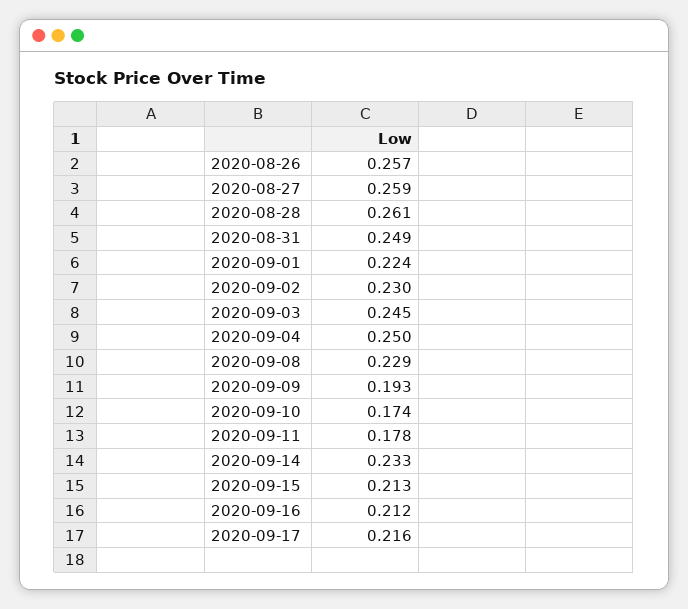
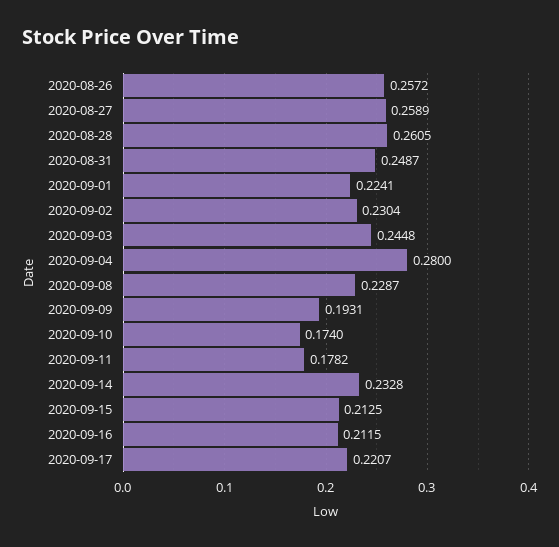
  {
    "2020-08-26": 0.2572,
    "2020-08-27": 0.2589,
    "2020-08-28": 0.2605,
    "2020-08-31": 0.2487,
    "2020-09-01": 0.2241,
    "2020-09-02": 0.2304,
    "2020-09-03": 0.2448,
-   "2020-09-04": 0.25,
+   "2020-09-04": 0.28,
    "2020-09-08": 0.2287,
    "2020-09-09": 0.1931,
    "2020-09-10": 0.174,
    "2020-09-11": 0.1782,
    "2020-09-14": 0.2328,
    "2020-09-15": 0.2125,
    "2020-09-16": 0.2115,
-   "2020-09-17": 0.216
+   "2020-09-17": 0.2207
  }

